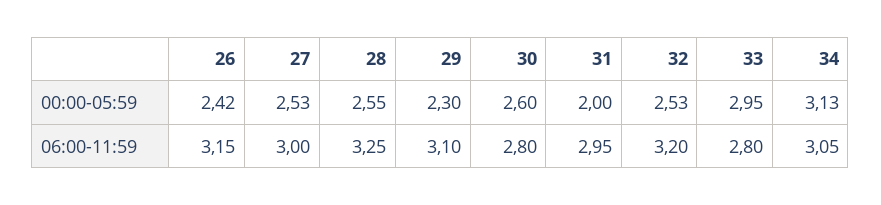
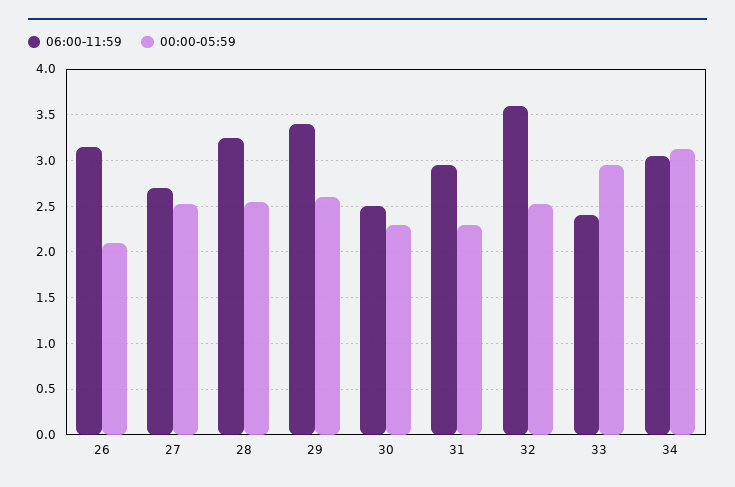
  {
    "00:00-05:59": {
-     "26": 2.42,
+     "26": 2.1,
      "27": 2.53,
      "28": 2.55,
-     "29": 2.3,
+     "29": 2.6,
-     "30": 2.6,
+     "30": 2.3,
-     "31": 2,
+     "31": 2.3,
      "32": 2.53,
      "33": 2.95,
      "34": 3.13
    },
    "06:00-11:59": {
      "26": 3.15,
-     "27": 3,
+     "27": 2.7,
      "28": 3.25,
-     "29": 3.1,
+     "29": 3.4,
-     "30": 2.8,
+     "30": 2.5,
      "31": 2.95,
-     "32": 3.2,
+     "32": 3.6,
-     "33": 2.8,
+     "33": 2.4,
      "34": 3.05
    }
  }

